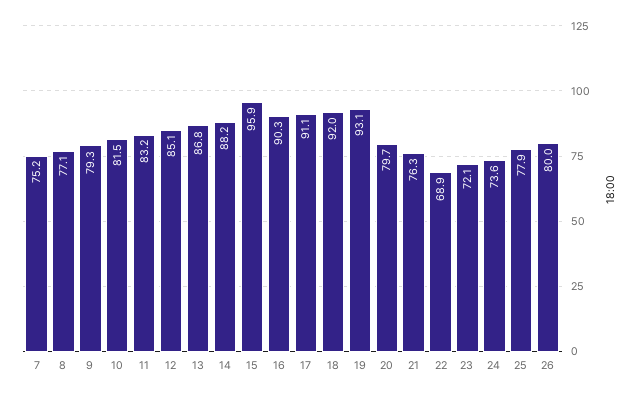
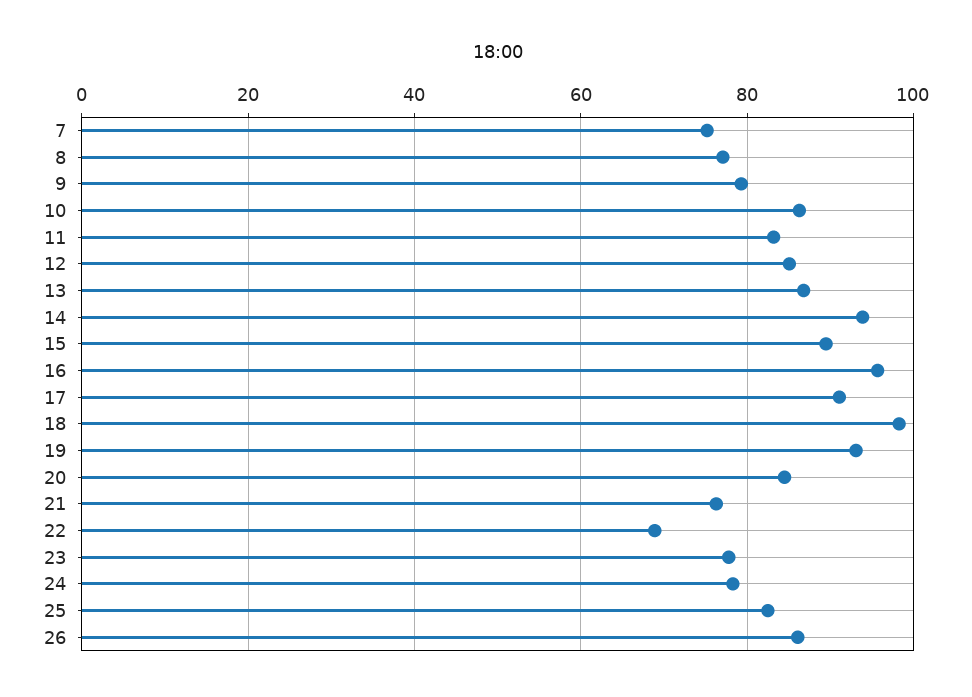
  {
    "7": 75.2,
    "8": 77.1,
    "9": 79.3,
-   "10": 81.5,
+   "10": 86,
    "11": 83.2,
    "12": 85.1,
    "13": 86.8,
-   "14": 88.2,
+   "14": 94,
-   "15": 95.9,
+   "15": 90,
-   "16": 90.3,
+   "16": 96,
    "17": 91.1,
-   "18": 92,
+   "18": 98,
    "19": 93.1,
-   "20": 79.7,
+   "20": 84,
    "21": 76.3,
    "22": 68.9,
-   "23": 72.1,
+   "23": 78,
-   "24": 73.6,
+   "24": 78,
-   "25": 77.9,
+   "25": 82,
-   "26": 80
+   "26": 86
  }

